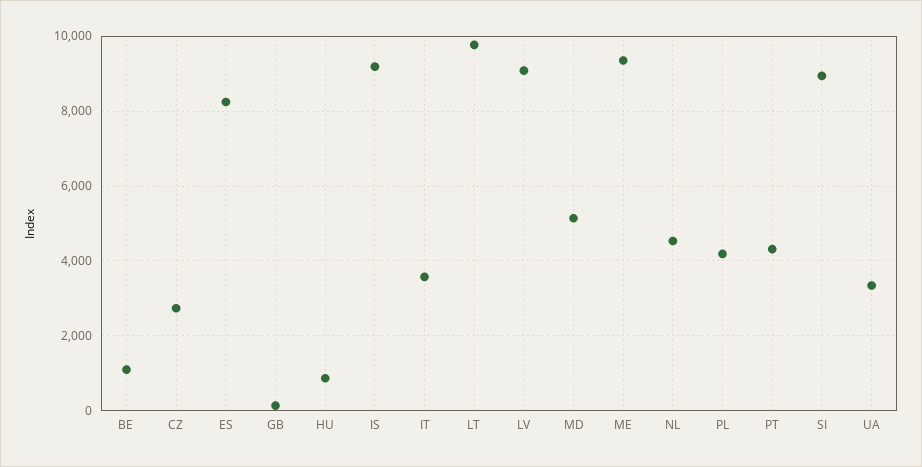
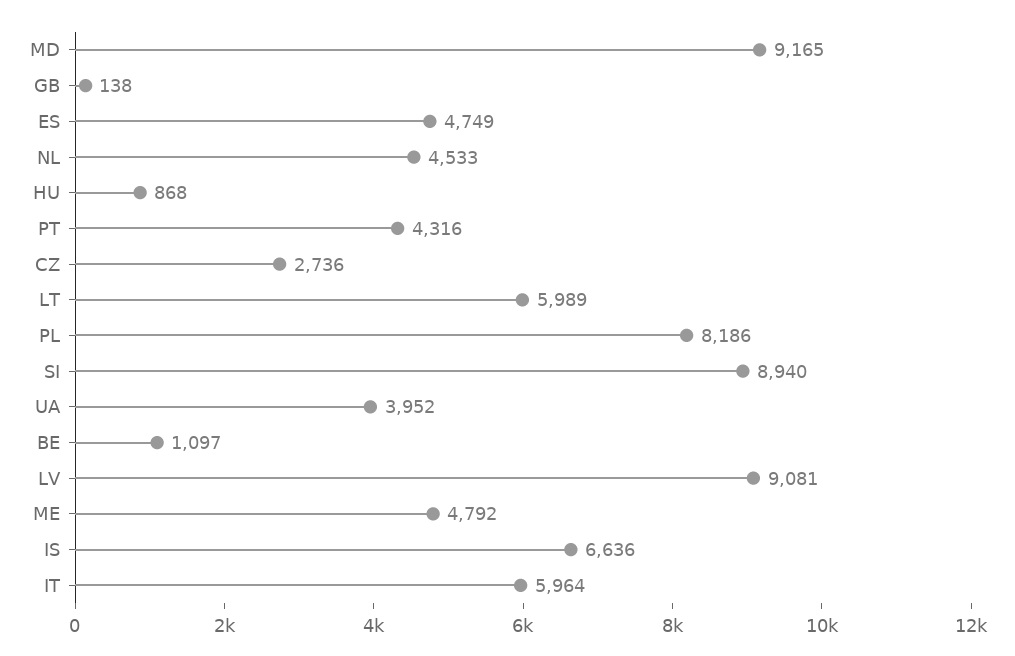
  {
    "BE": 1097,
    "CZ": 2736,
-   "ES": 8200,
+   "ES": 4749,
    "GB": 138,
    "HU": 868,
-   "IS": 9200,
+   "IS": 6636,
-   "IT": 3600,
+   "IT": 5964,
-   "LT": 9800,
+   "LT": 5989,
    "LV": 9081,
-   "MD": 5200,
+   "MD": 9165,
-   "ME": 9400,
+   "ME": 4792,
    "NL": 4533,
-   "PL": 4200,
+   "PL": 8186,
    "PT": 4316,
    "SI": 8940,
-   "UA": 3400
+   "UA": 3952
  }

